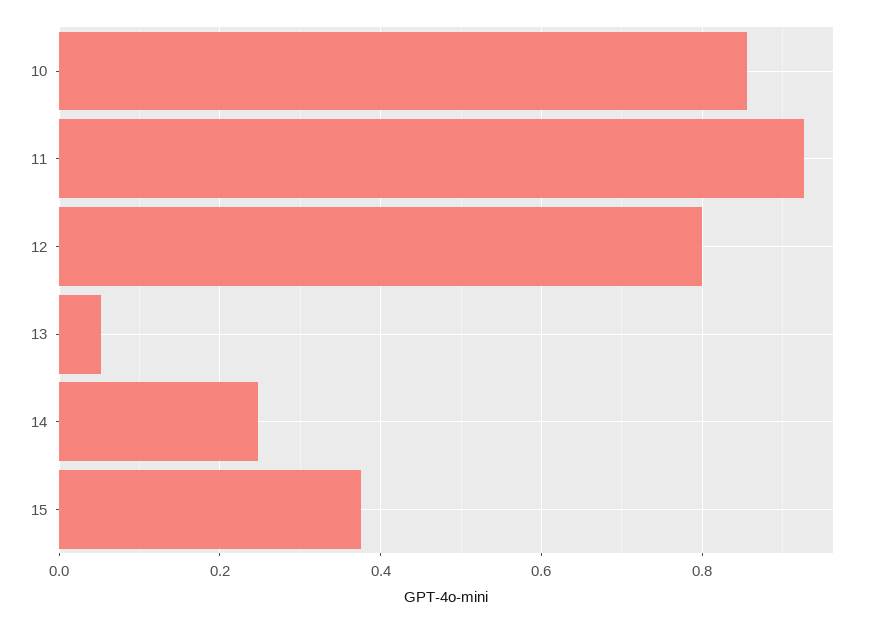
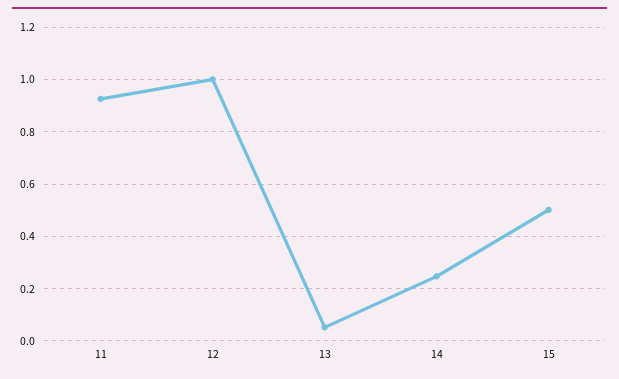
  {
-   "10": 0.86,
    "11": 0.92,
-   "12": 0.8,
+   "12": 1,
    "13": 0.06,
    "14": 0.24,
-   "15": 0.38
+   "15": 0.5
  }

